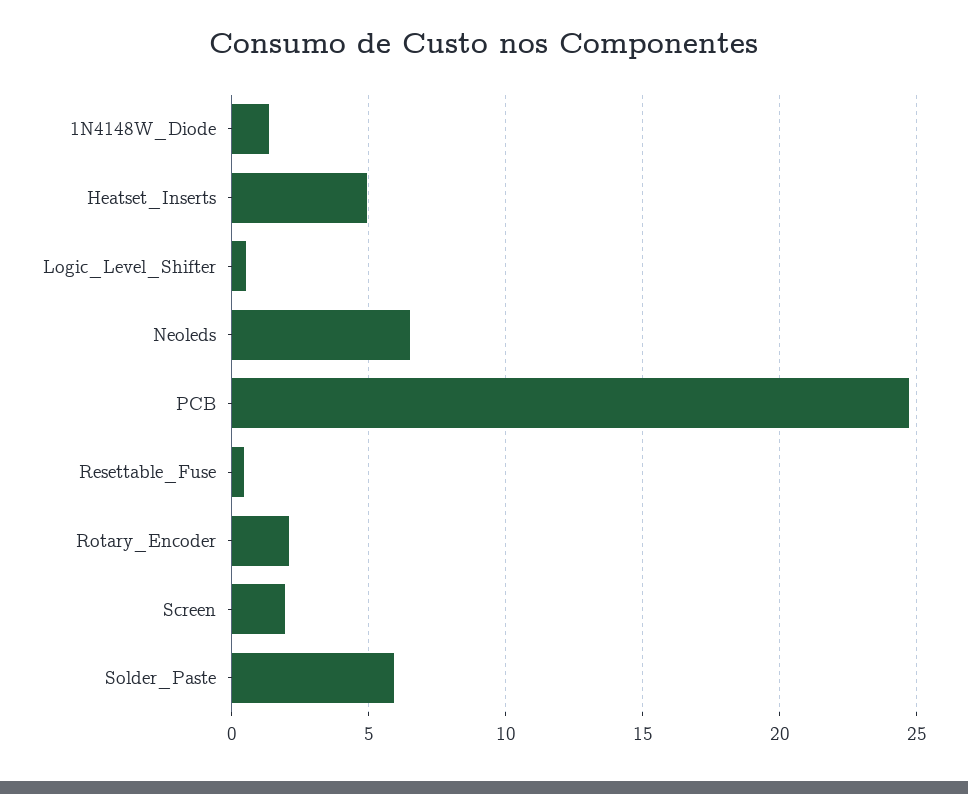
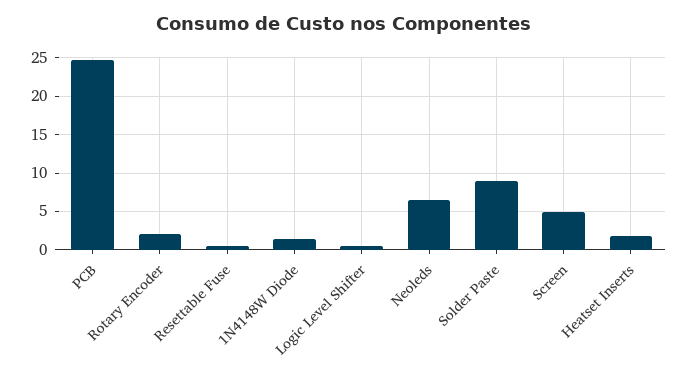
  {
    "1N4148W_Diode": 1.5,
-   "Heatset_Inserts": 5,
+   "Heatset_Inserts": 2,
    "Logic_Level_Shifter": 0.5,
    "Neoleds": 6.5,
    "PCB": 24.5,
    "Resettable_Fuse": 0.5,
    "Rotary_Encoder": 2,
-   "Screen": 2,
+   "Screen": 5,
-   "Solder_Paste": 6
+   "Solder_Paste": 9
  }

